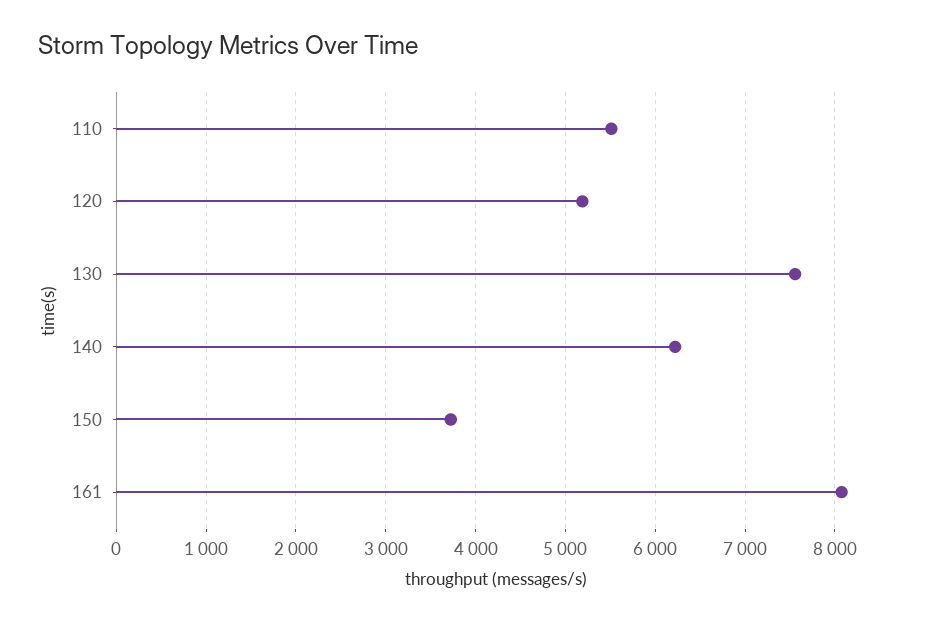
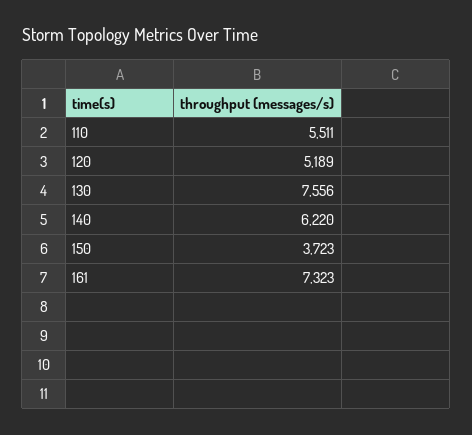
  {
    "110": 5511,
    "120": 5189,
    "130": 7556,
    "140": 6220,
    "150": 3723,
-   "161": 8100
+   "161": 7323
  }

